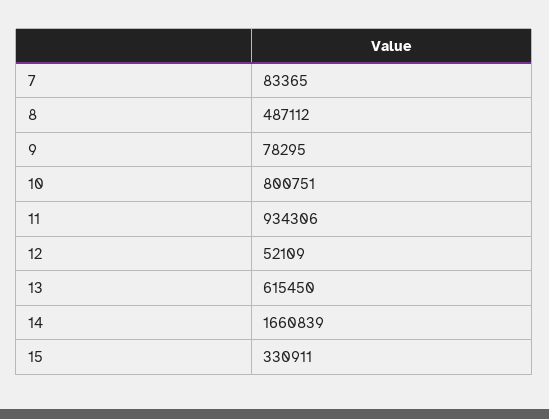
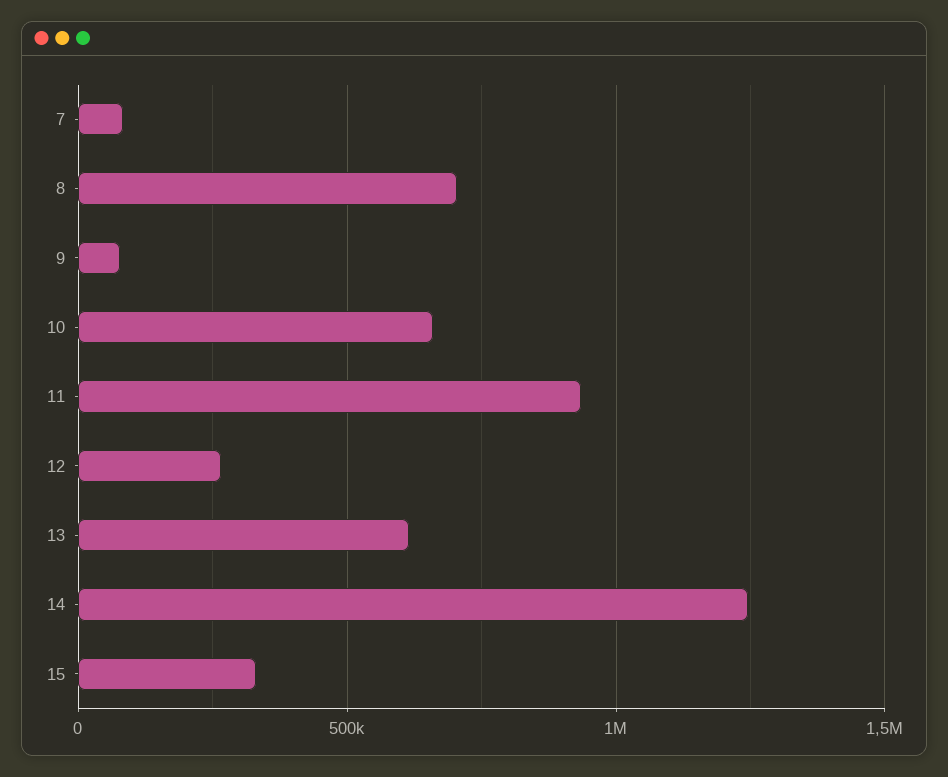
  {
    "7": 83365,
-   "8": 487112,
+   "8": 700000,
    "9": 78295,
-   "10": 800751,
+   "10": 650000,
    "11": 934306,
-   "12": 52109,
+   "12": 250000,
    "13": 615450,
-   "14": 1660839,
+   "14": 1250000,
    "15": 330911
  }

